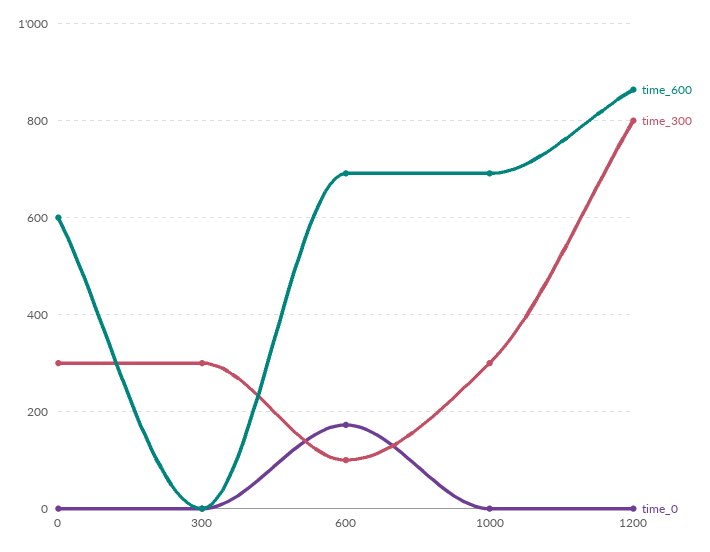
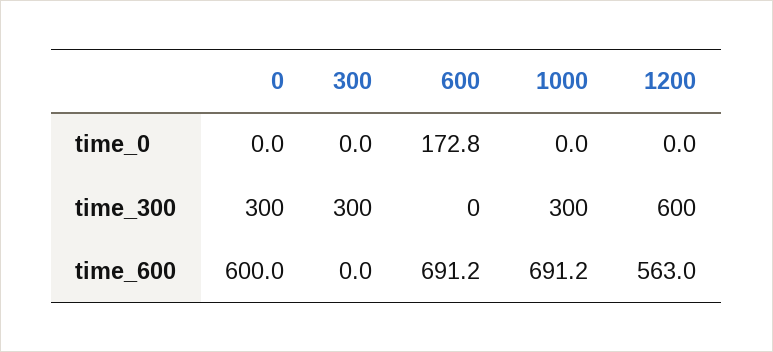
  {
    "time_600": {
      "0": 600,
      "300": 0,
      "600": 691.2,
      "1000": 691.2,
-     "1200": 860
+     "1200": 563
    },
    "time_300": {
      "0": 300,
      "300": 300,
-     "600": 100,
+     "600": 0,
      "1000": 300,
-     "1200": 800
+     "1200": 600
    },
    "time_0": {
      "0": 0,
      "300": 0,
      "600": 172.8,
      "1000": 0,
      "1200": 0
    }
  }

